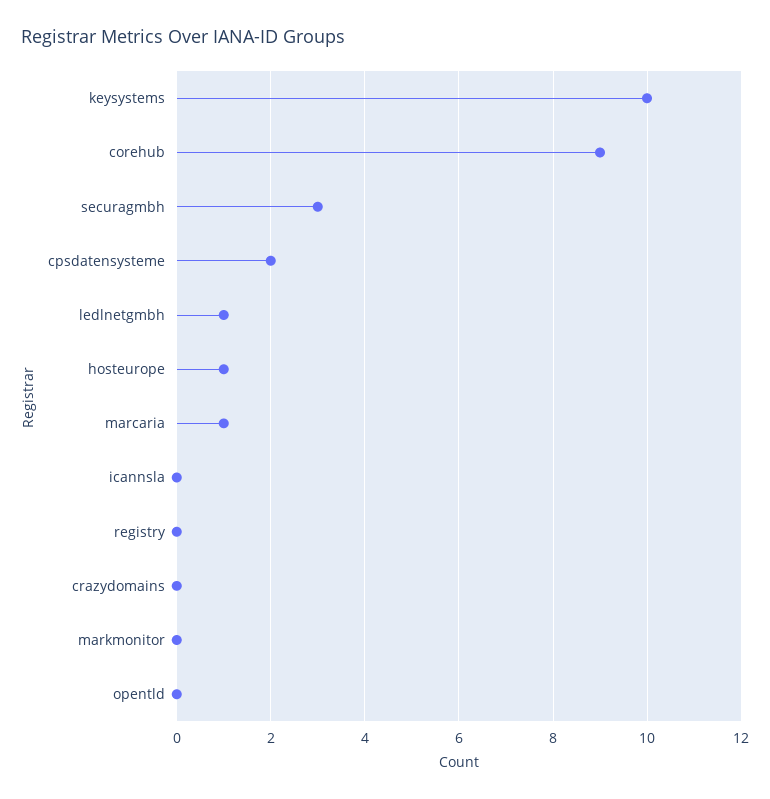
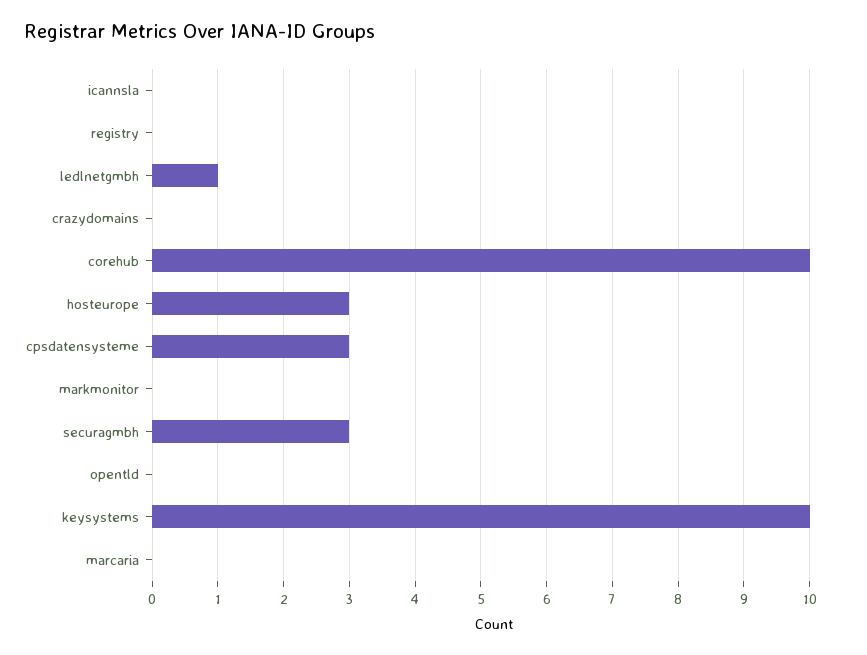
  {
    "keysystems": 10,
-   "corehub": 9,
+   "corehub": 10,
    "securagmbh": 3,
-   "cpsdatensysteme": 2,
+   "cpsdatensysteme": 3,
    "ledlnetgmbh": 1,
-   "hosteurope": 1,
+   "hosteurope": 3,
-   "marcaria": 1,
+   "marcaria": 0,
    "icannsla": 0,
    "registry": 0,
    "crazydomains": 0,
    "markmonitor": 0,
    "opentld": 0
  }

